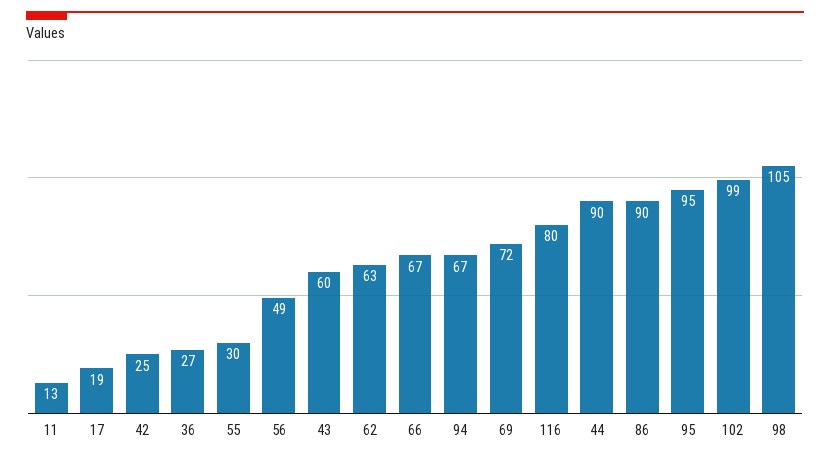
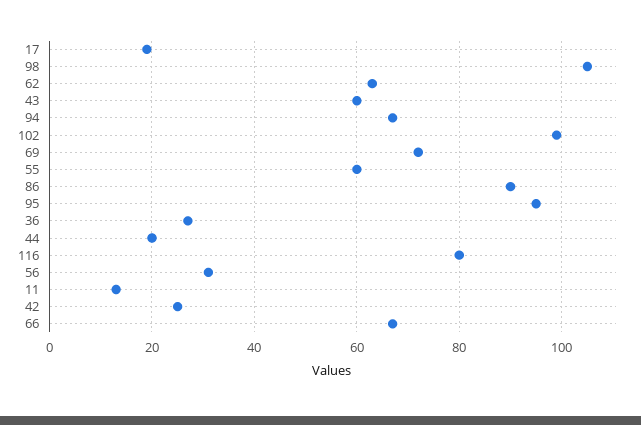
  {
    "11": 13,
    "17": 19,
    "42": 25,
    "36": 27,
-   "55": 30,
+   "55": 60,
-   "56": 49,
+   "56": 30,
    "43": 60,
    "62": 63,
    "66": 67,
    "94": 67,
    "69": 72,
    "116": 80,
-   "44": 90,
+   "44": 20,
    "86": 90,
    "95": 95,
    "102": 99,
    "98": 105
  }

